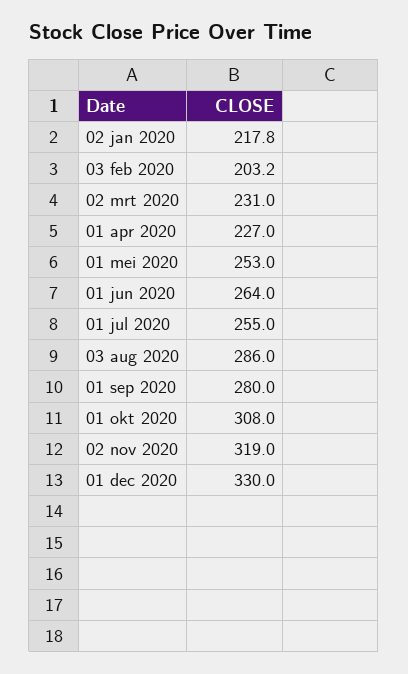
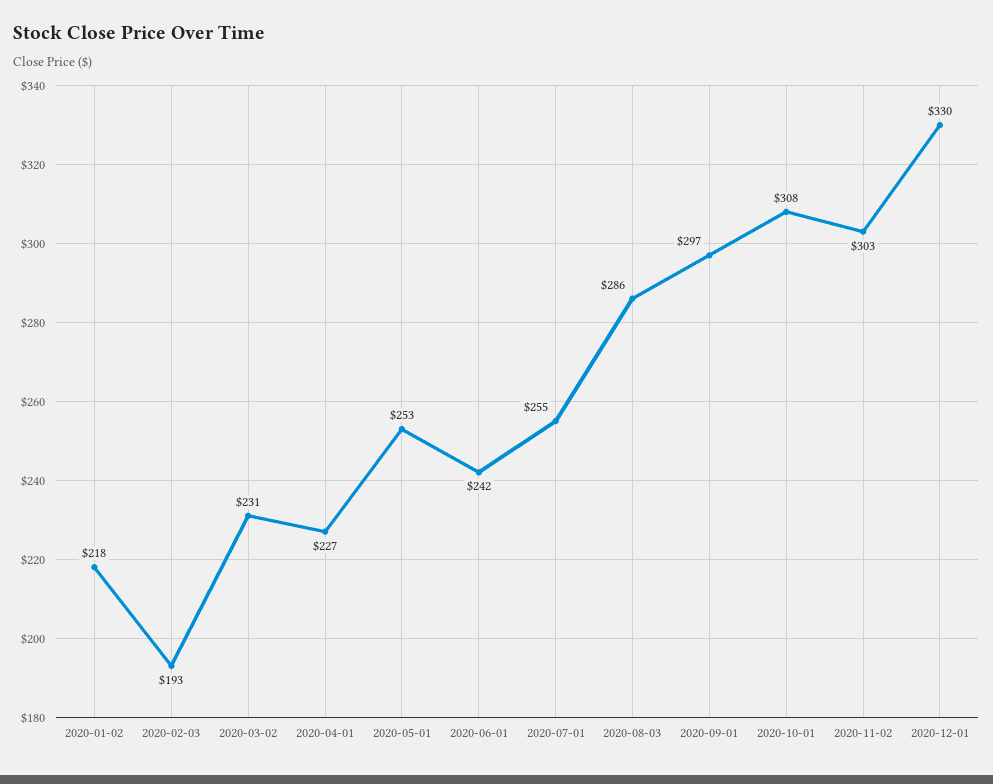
  {
    "02 jan 2020": 217.8,
-   "03 feb 2020": 203.2,
+   "03 feb 2020": 193,
    "02 mrt 2020": 231,
    "01 apr 2020": 227,
    "01 mei 2020": 253,
-   "01 jun 2020": 264,
+   "01 jun 2020": 242,
    "01 jul 2020": 255,
    "03 aug 2020": 286,
-   "01 sep 2020": 280,
+   "01 sep 2020": 297,
    "01 okt 2020": 308,
-   "02 nov 2020": 319,
+   "02 nov 2020": 303,
    "01 dec 2020": 330
  }

